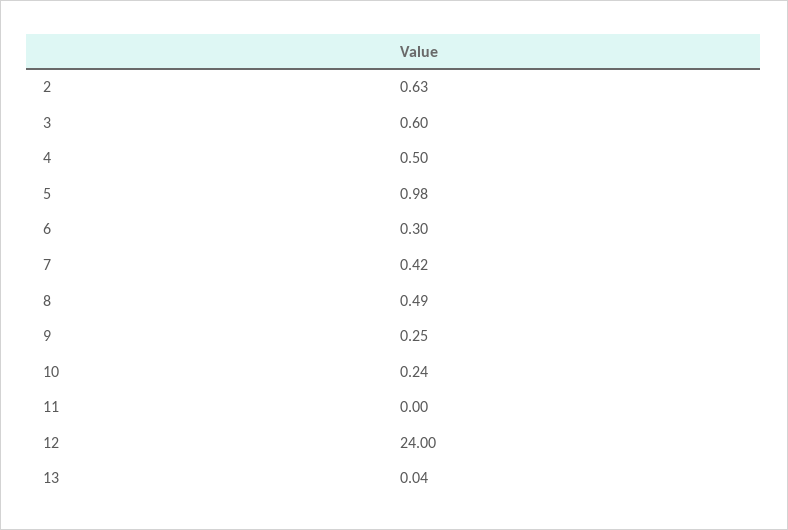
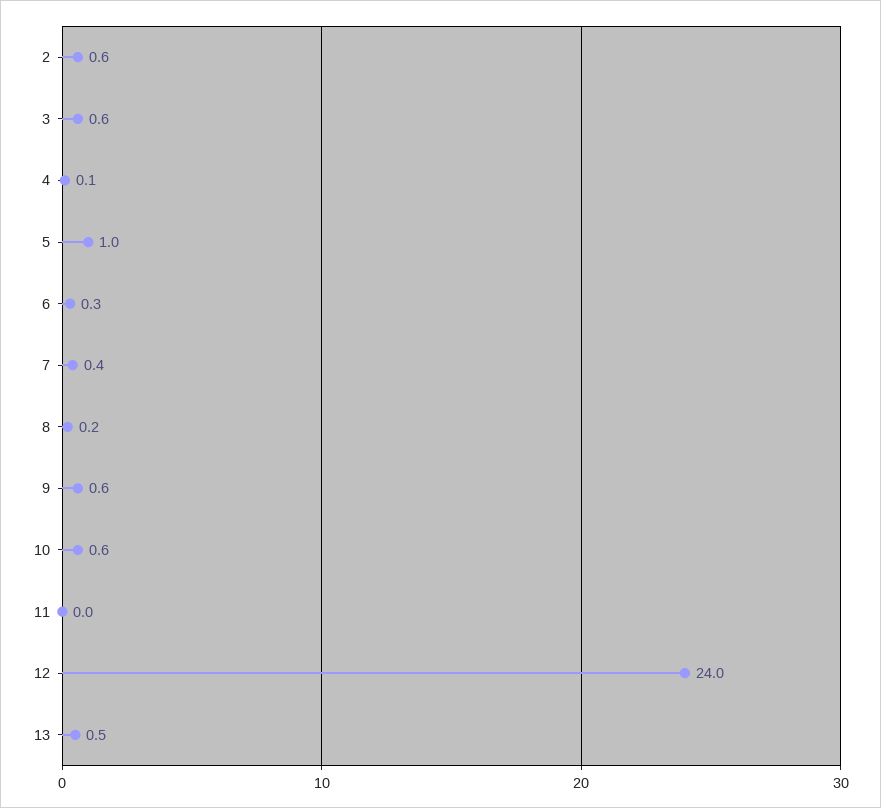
  {
    "2": 0.63,
    "3": 0.6,
-   "4": 0.5,
+   "4": 0.1,
    "5": 0.98,
    "6": 0.3,
    "7": 0.42,
-   "8": 0.49,
+   "8": 0.2,
-   "9": 0.25,
+   "9": 0.6,
-   "10": 0.24,
+   "10": 0.6,
    "11": 0,
    "12": 24,
-   "13": 0.04
+   "13": 0.5
  }

